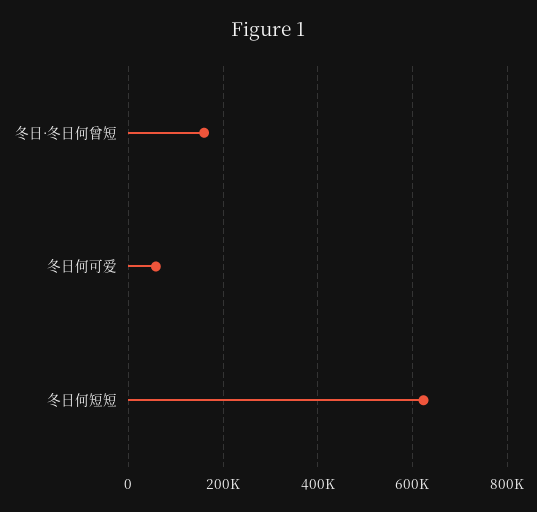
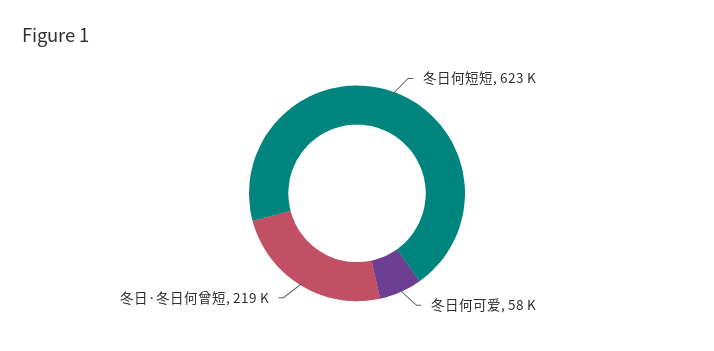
  {
-   "冬日·冬日何曾短": 160000,
+   "冬日·冬日何曾短": 219000,
    "冬日何可爱": 58000,
    "冬日何短短": 623000
  }

